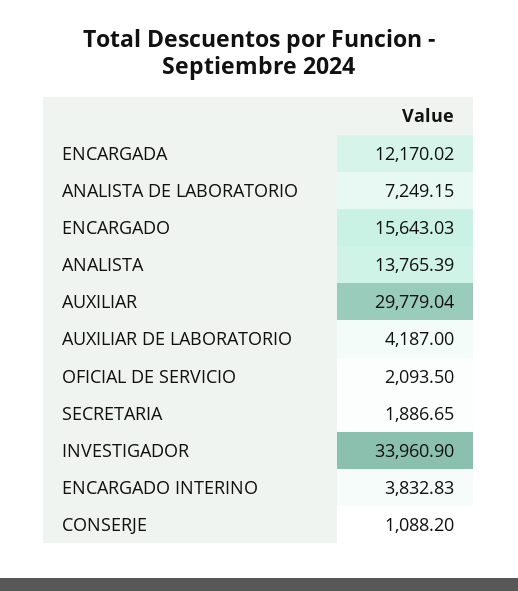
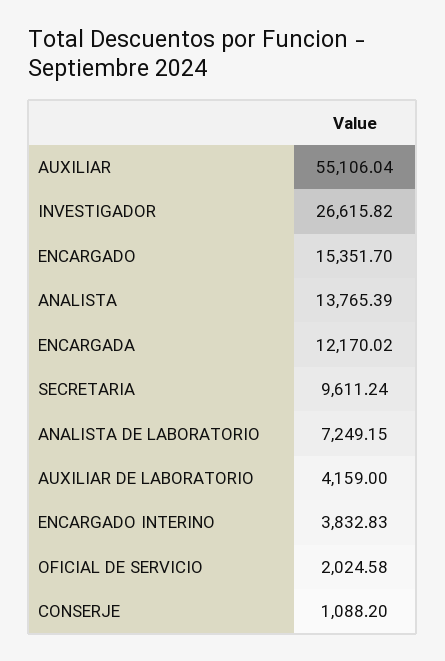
  {
    "ENCARGADA": 12170.02,
    "ANALISTA DE LABORATORIO": 7249.15,
-   "ENCARGADO": 15643.03,
+   "ENCARGADO": 15351.7,
    "ANALISTA": 13765.39,
-   "AUXILIAR": 29779.04,
+   "AUXILIAR": 55106.04,
-   "AUXILIAR DE LABORATORIO": 4187,
+   "AUXILIAR DE LABORATORIO": 4159,
-   "OFICIAL DE SERVICIO": 2093.5,
+   "OFICIAL DE SERVICIO": 2024.58,
-   "SECRETARIA": 1886.65,
+   "SECRETARIA": 9611.24,
-   "INVESTIGADOR": 33960.9,
+   "INVESTIGADOR": 26615.82,
    "ENCARGADO INTERINO": 3832.83,
    "CONSERJE": 1088.2
  }

